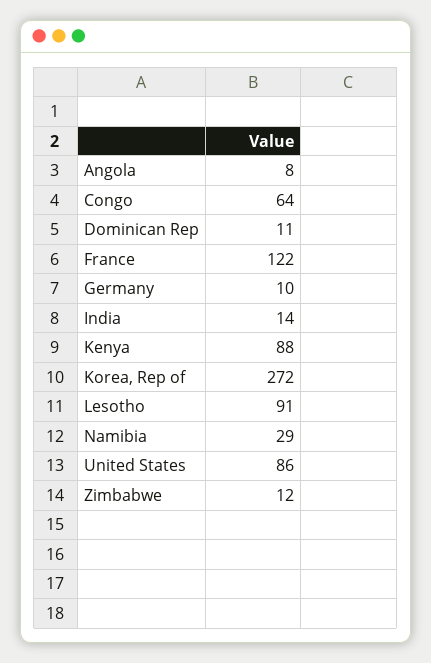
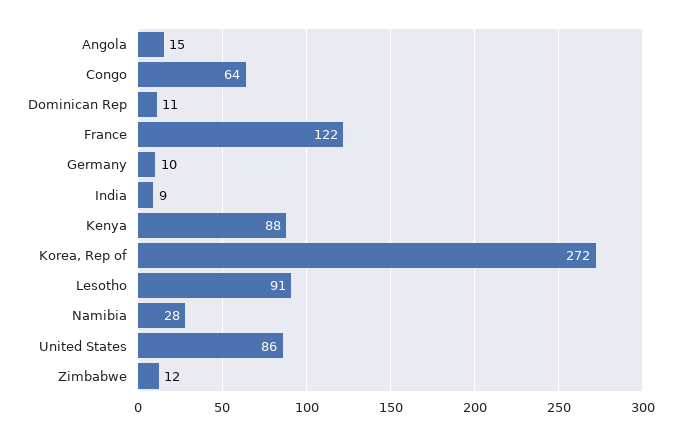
  {
-   "Angola": 8,
+   "Angola": 15,
    "Congo": 64,
    "Dominican Rep": 11,
    "France": 122,
    "Germany": 10,
-   "India": 14,
+   "India": 9,
    "Kenya": 88,
    "Korea, Rep of": 272,
    "Lesotho": 91,
-   "Namibia": 29,
+   "Namibia": 28,
    "United States": 86,
    "Zimbabwe": 12
  }

